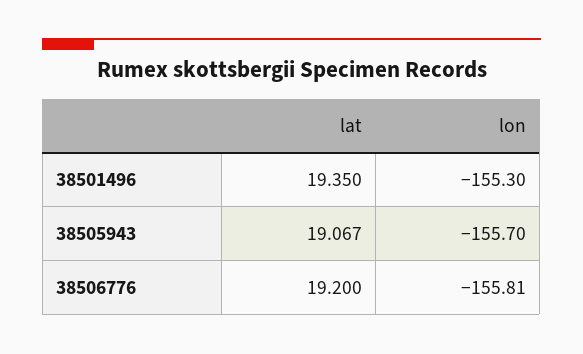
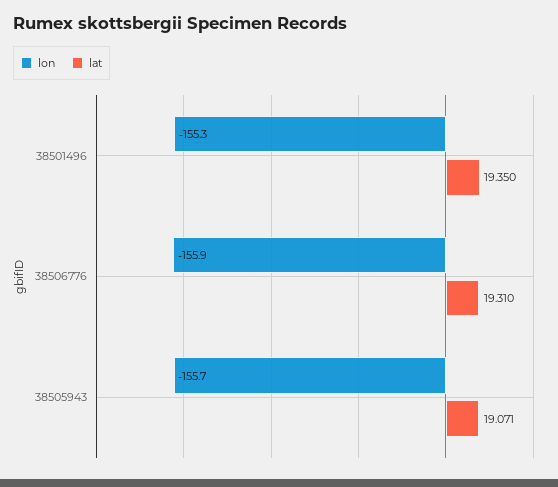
  {
    "lat": {
      "38501496": 19.35,
-     "38505943": 19.067,
+     "38505943": 19.071,
-     "38506776": 19.2
+     "38506776": 19.31
    },
    "lon": {
      "38501496": -155.3,
      "38505943": -155.7,
-     "38506776": -155.81
+     "38506776": -155.9
    }
  }

